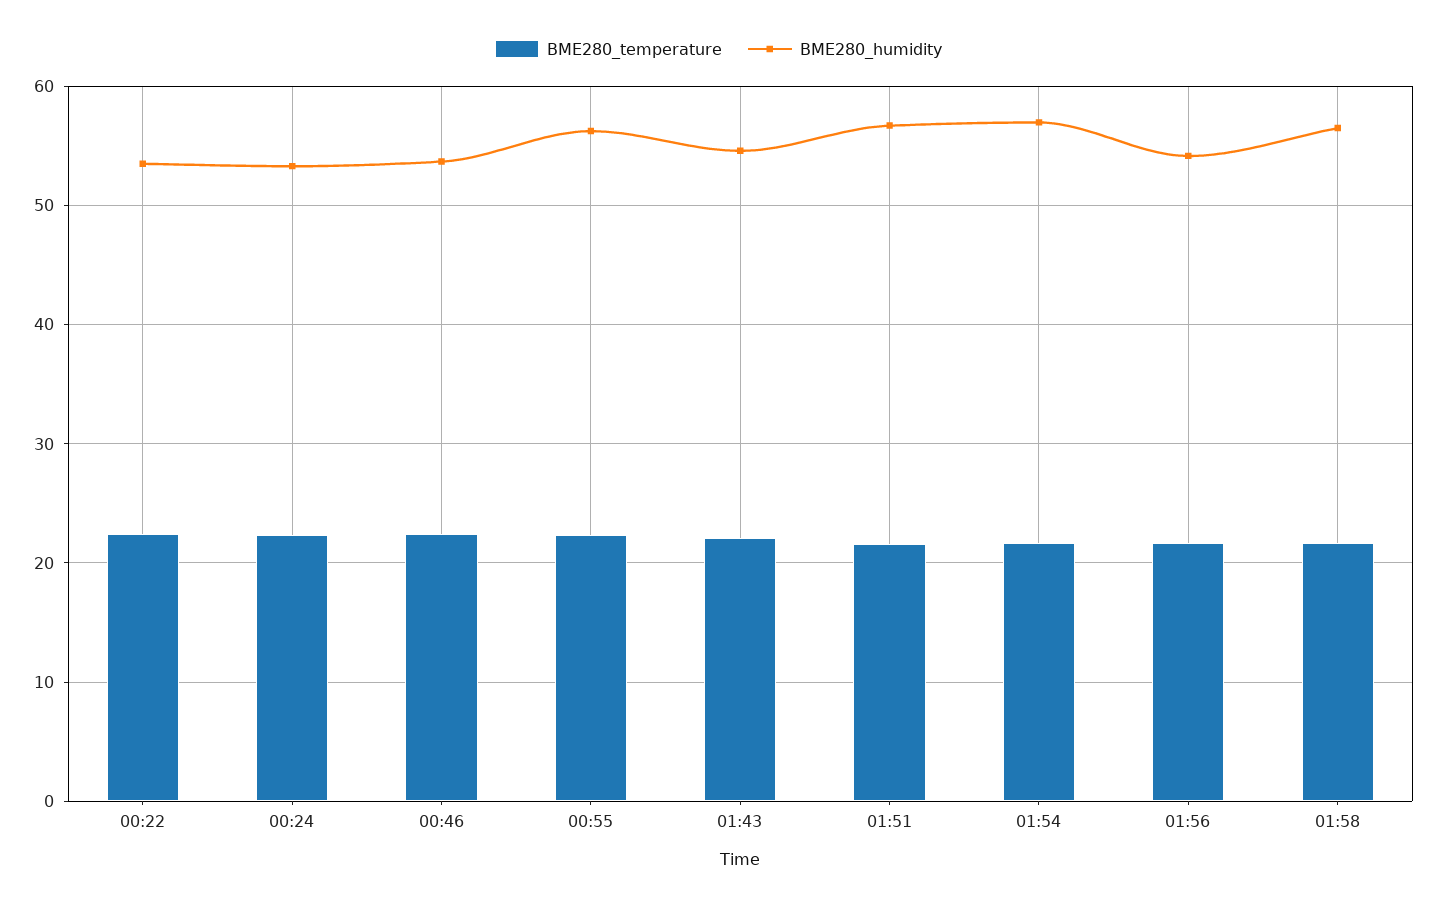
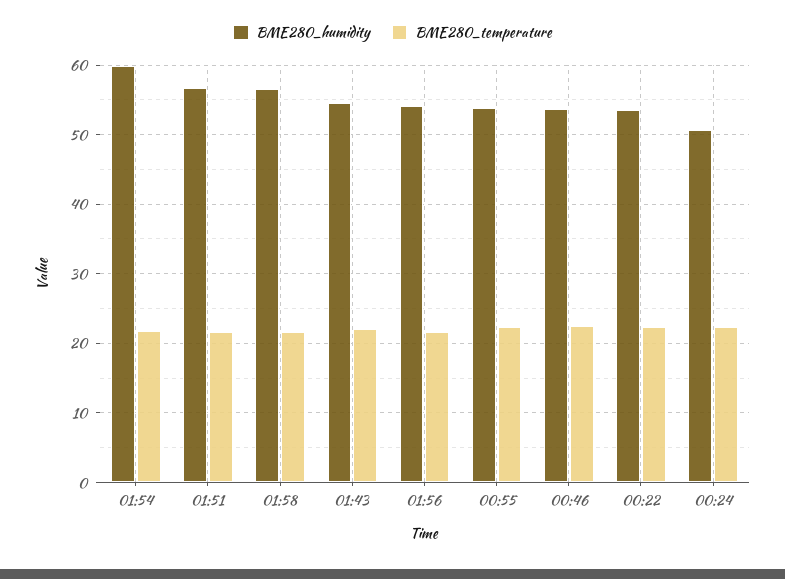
  {
    "BME280_temperature": {
      "00:22": 22,
      "00:24": 22,
      "00:46": 22,
      "00:55": 22,
      "01:43": 22,
      "01:51": 22,
      "01:54": 22,
      "01:56": 22,
      "01:58": 22
    },
    "BME280_humidity": {
      "00:22": 53,
-     "00:24": 53,
+     "00:24": 51,
      "00:46": 54,
-     "00:55": 56,
+     "00:55": 54,
      "01:43": 55,
      "01:51": 57,
-     "01:54": 57,
+     "01:54": 60,
      "01:56": 54,
      "01:58": 56
    }
  }

